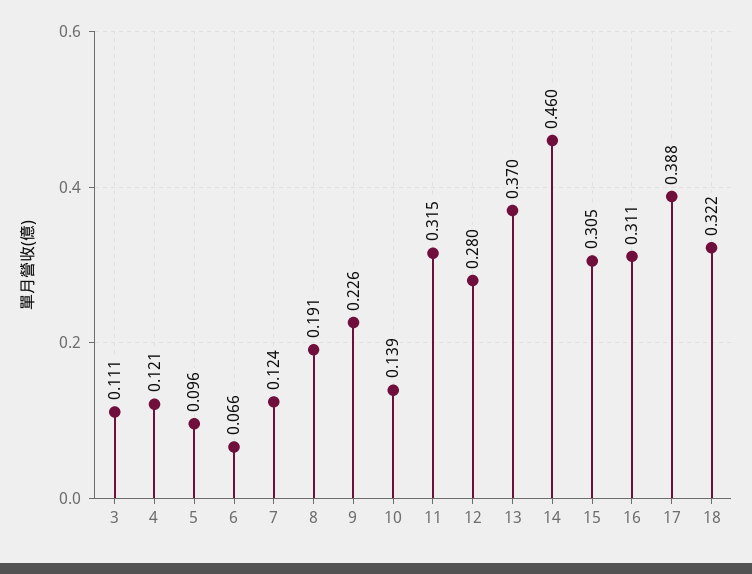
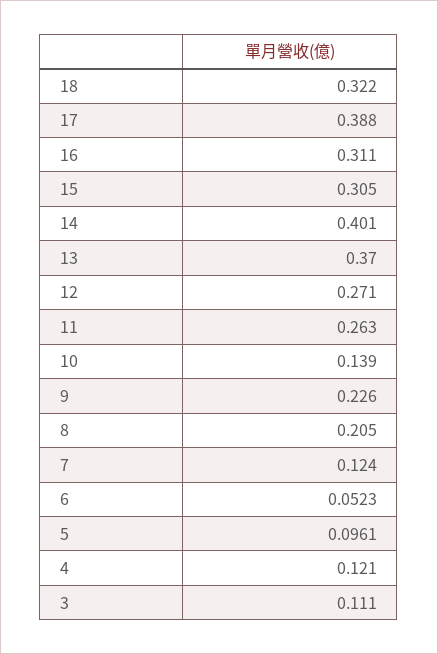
  {
    "3": 0.111,
    "4": 0.121,
    "5": 0.0961,
-   "6": 0.066,
+   "6": 0.0523,
    "7": 0.124,
-   "8": 0.191,
+   "8": 0.205,
    "9": 0.226,
    "10": 0.139,
-   "11": 0.315,
+   "11": 0.263,
-   "12": 0.28,
+   "12": 0.271,
    "13": 0.37,
-   "14": 0.46,
+   "14": 0.401,
    "15": 0.305,
    "16": 0.311,
    "17": 0.388,
    "18": 0.322
  }

